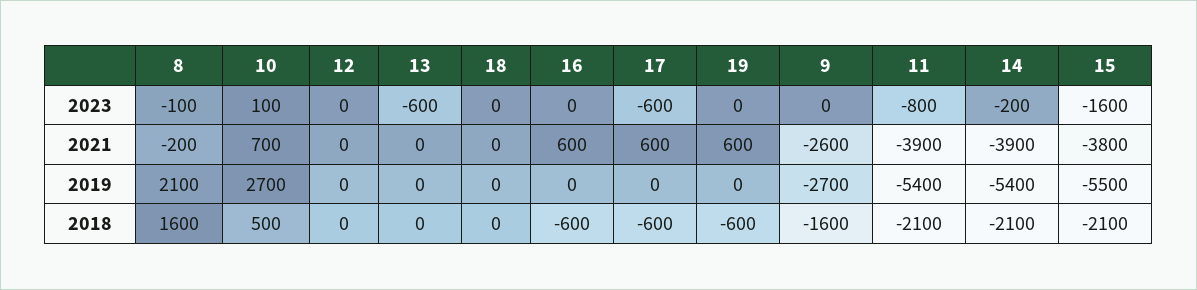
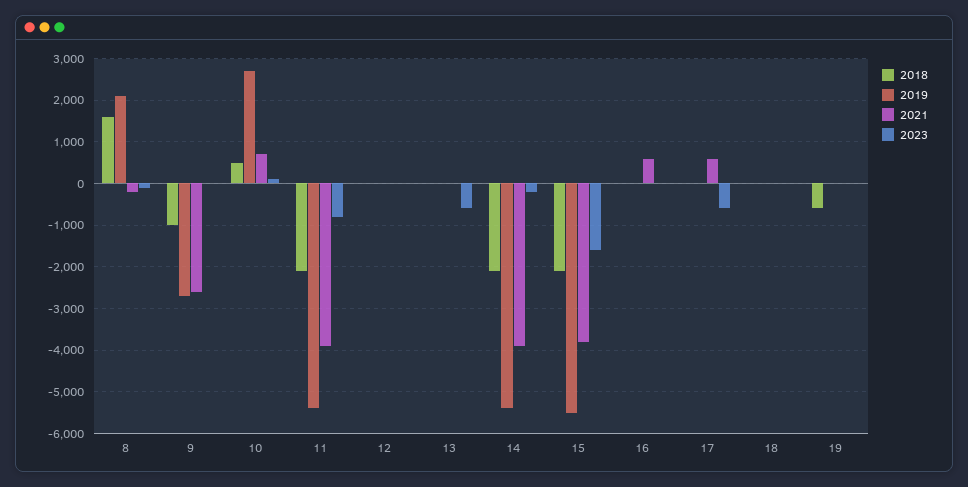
  {
    "2023": {
      "8": -100,
      "10": 100,
      "12": 0,
      "13": -600,
      "18": 0,
      "16": 0,
      "17": -600,
      "19": 0,
      "9": 0,
      "11": -800,
      "14": -200,
      "15": -1600
    },
    "2021": {
      "8": -200,
      "10": 700,
      "12": 0,
      "13": 0,
      "18": 0,
      "16": 600,
      "17": 600,
-     "19": 600,
+     "19": 0,
      "9": -2600,
      "11": -3900,
      "14": -3900,
      "15": -3800
    },
    "2019": {
      "8": 2100,
      "10": 2700,
      "12": 0,
      "13": 0,
      "18": 0,
      "16": 0,
      "17": 0,
      "19": 0,
      "9": -2700,
      "11": -5400,
      "14": -5400,
      "15": -5500
    },
    "2018": {
      "8": 1600,
      "10": 500,
      "12": 0,
      "13": 0,
      "18": 0,
-     "16": -600,
+     "16": 0,
-     "17": -600,
+     "17": 0,
      "19": -600,
-     "9": -1600,
+     "9": -1000,
      "11": -2100,
      "14": -2100,
      "15": -2100
    }
  }

